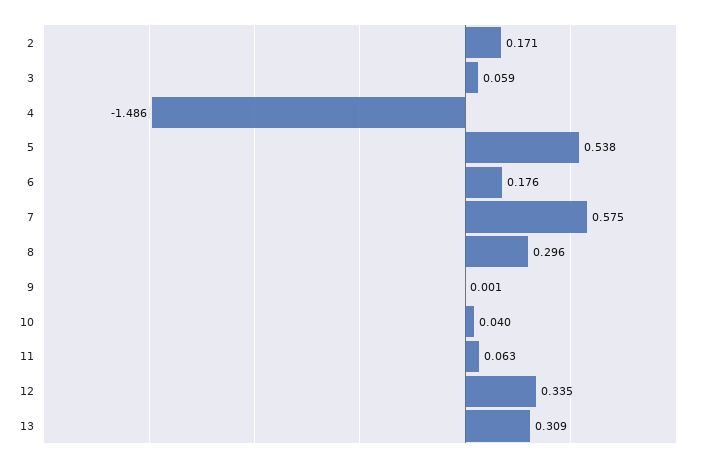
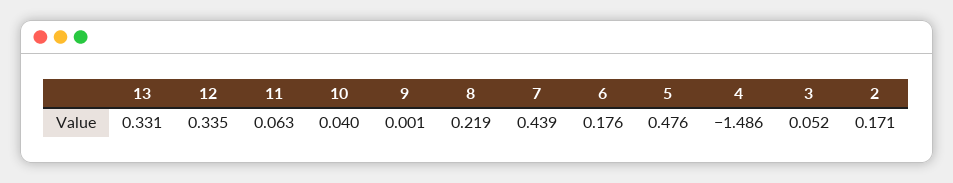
  {
    "2": 0.171,
-   "3": 0.059,
+   "3": 0.052,
    "4": -1.486,
-   "5": 0.538,
+   "5": 0.476,
    "6": 0.176,
-   "7": 0.575,
+   "7": 0.439,
-   "8": 0.296,
+   "8": 0.219,
    "9": 0.001,
    "10": 0.04,
    "11": 0.063,
    "12": 0.335,
-   "13": 0.309
+   "13": 0.331
  }

